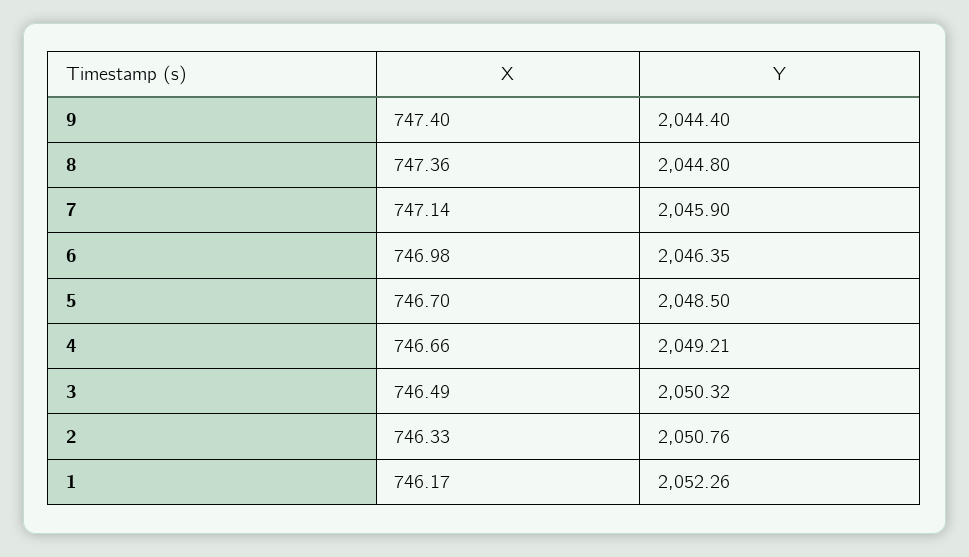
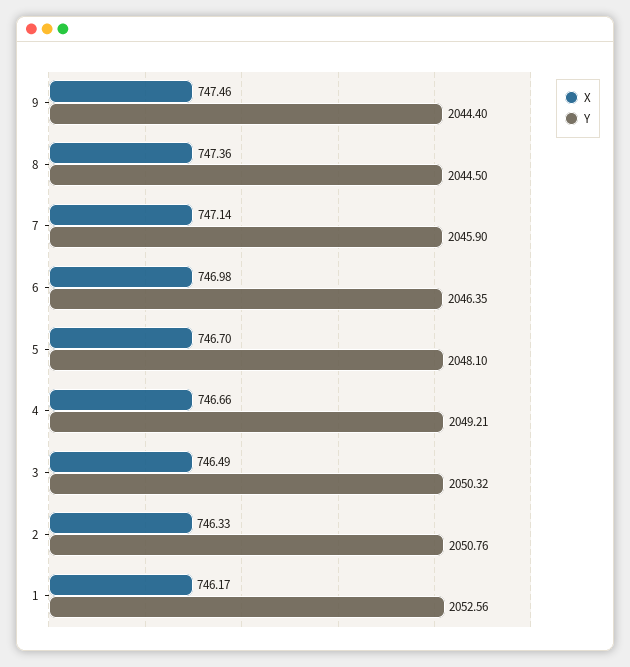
  {
    "X": {
-     "9": 747.4,
+     "9": 747.46,
      "8": 747.36,
      "7": 747.14,
      "6": 746.98,
      "5": 746.7,
      "4": 746.66,
      "3": 746.49,
      "2": 746.33,
      "1": 746.17
    },
    "Y": {
      "9": 2044.4,
-     "8": 2044.8,
+     "8": 2044.5,
      "7": 2045.9,
      "6": 2046.35,
-     "5": 2048.5,
+     "5": 2048.1,
      "4": 2049.21,
      "3": 2050.32,
      "2": 2050.76,
-     "1": 2052.26
+     "1": 2052.56
    }
  }

